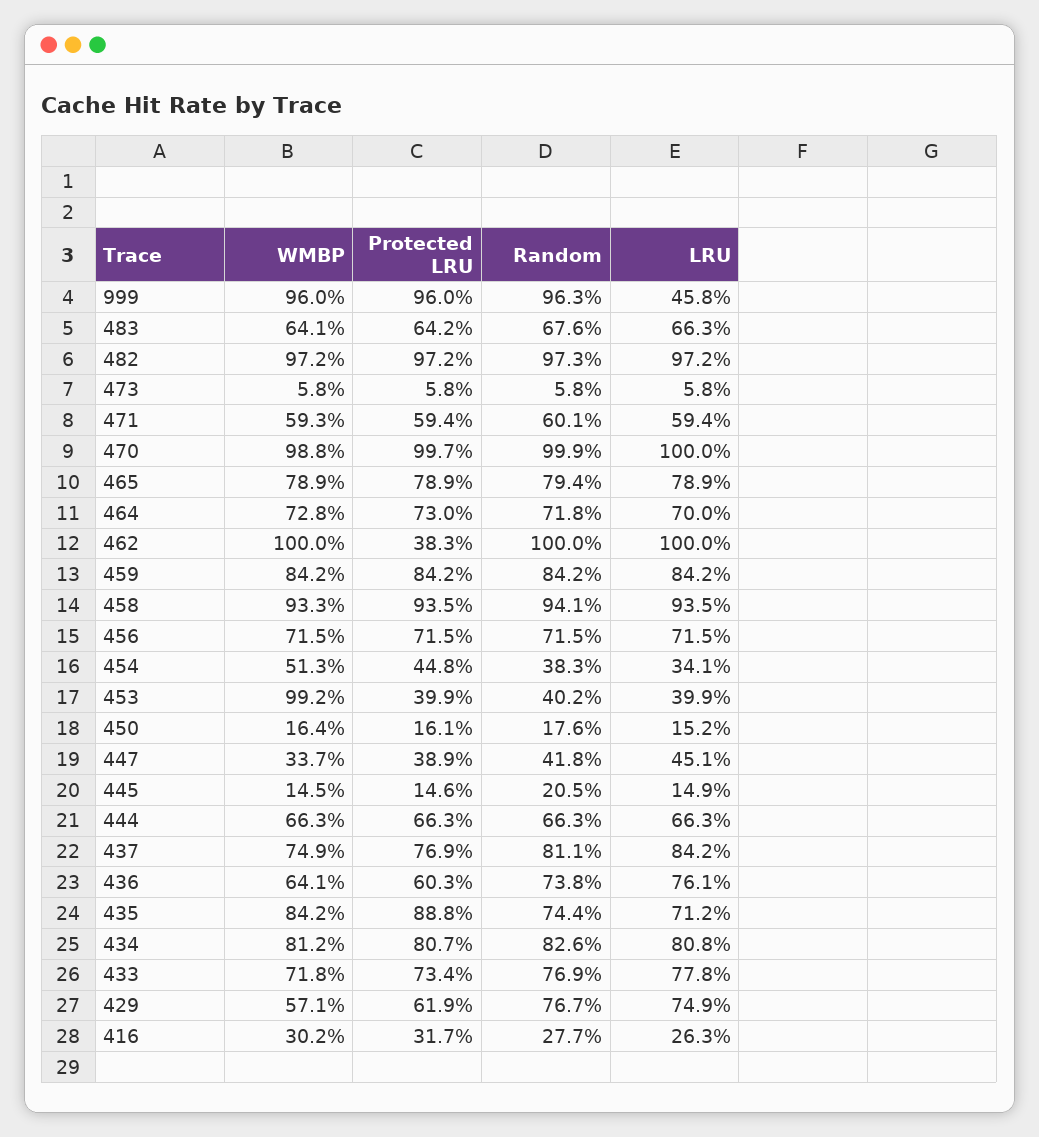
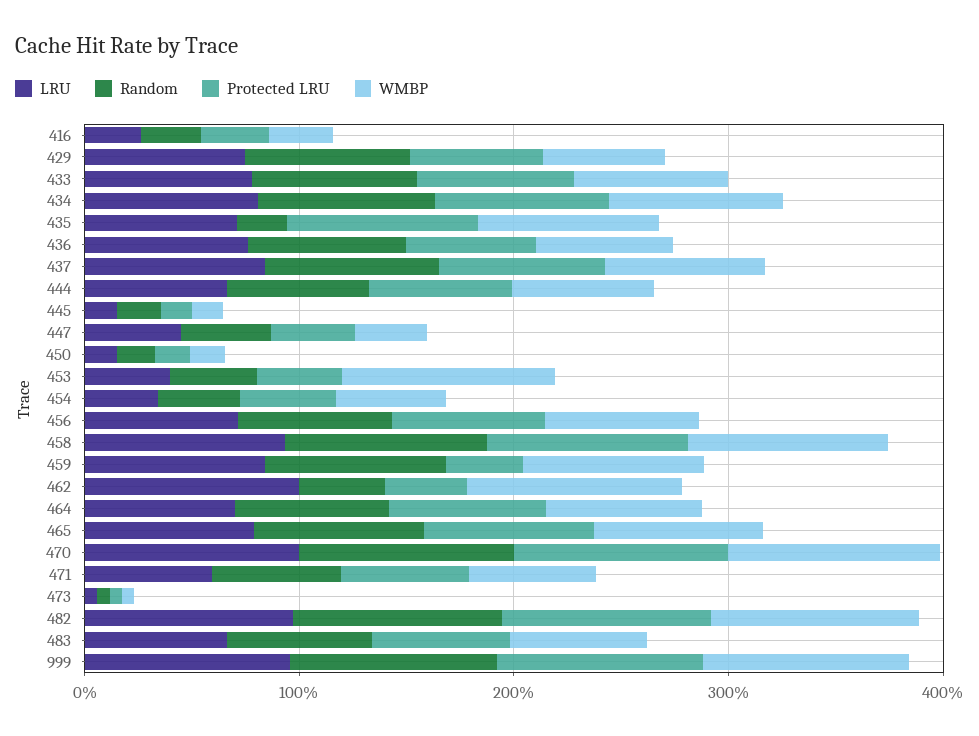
  {
    "WMBP": {
      "999": 96,
      "483": 64.1,
      "482": 97.2,
      "473": 5.8,
      "471": 59.3,
      "470": 98.8,
      "465": 78.9,
      "464": 72.8,
      "462": 100,
      "459": 84.2,
      "458": 93.3,
      "456": 71.5,
      "454": 51.3,
      "453": 99.2,
      "450": 16.4,
      "447": 33.7,
      "445": 14.5,
      "444": 66.3,
      "437": 74.9,
      "436": 64.1,
      "435": 84.2,
      "434": 81.2,
      "433": 71.8,
      "429": 57.1,
      "416": 30.2
    },
    "Protected LRU": {
      "999": 96,
      "483": 64.2,
      "482": 97.2,
      "473": 5.8,
      "471": 59.4,
      "470": 99.7,
      "465": 78.9,
      "464": 73,
      "462": 38.3,
-     "459": 84.2,
+     "459": 40,
      "458": 93.5,
      "456": 71.5,
      "454": 44.8,
      "453": 39.9,
      "450": 16.1,
      "447": 38.9,
      "445": 14.6,
      "444": 66.3,
      "437": 76.9,
      "436": 60.3,
      "435": 88.8,
      "434": 80.7,
      "433": 73.4,
      "429": 61.9,
      "416": 31.7
    },
    "Random": {
      "999": 96.3,
      "483": 67.6,
      "482": 97.3,
      "473": 5.8,
      "471": 60.1,
      "470": 99.9,
      "465": 79.4,
      "464": 71.8,
-     "462": 100,
+     "462": 40,
      "459": 84.2,
      "458": 94.1,
      "456": 71.5,
      "454": 38.3,
      "453": 40.2,
      "450": 17.6,
      "447": 41.8,
      "445": 20.5,
      "444": 66.3,
      "437": 81.1,
      "436": 73.8,
-     "435": 74.4,
+     "435": 20,
      "434": 82.6,
      "433": 76.9,
      "429": 76.7,
      "416": 27.7
    },
    "LRU": {
-     "999": 45.8,
+     "999": 100,
      "483": 66.3,
      "482": 97.2,
      "473": 5.8,
      "471": 59.4,
      "470": 100,
      "465": 78.9,
      "464": 70,
      "462": 100,
      "459": 84.2,
      "458": 93.5,
      "456": 71.5,
      "454": 34.1,
      "453": 39.9,
      "450": 15.2,
      "447": 45.1,
      "445": 14.9,
      "444": 66.3,
      "437": 84.2,
      "436": 76.1,
      "435": 71.2,
      "434": 80.8,
      "433": 77.8,
      "429": 74.9,
      "416": 26.3
    }
  }

